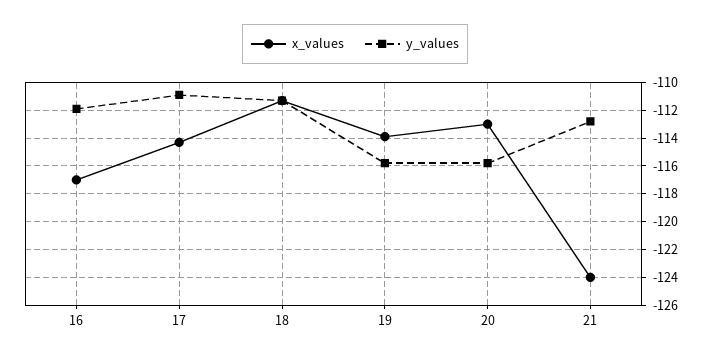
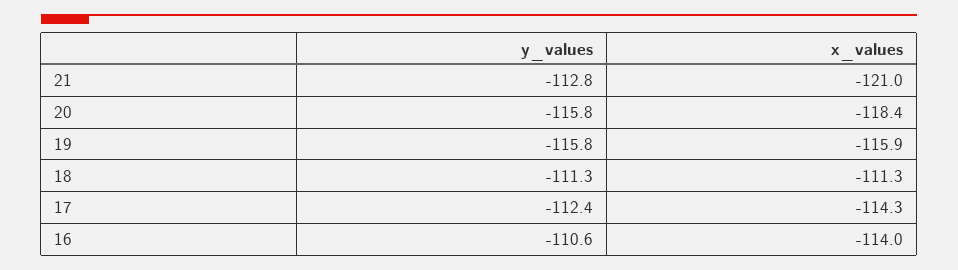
  {
    "x_values": {
-     "16": -117,
+     "16": -114,
      "17": -114.3,
      "18": -111.3,
-     "19": -114,
+     "19": -115.9,
-     "20": -113,
+     "20": -118.4,
-     "21": -124
+     "21": -121
    },
    "y_values": {
-     "16": -112,
+     "16": -110.6,
-     "17": -111,
+     "17": -112.4,
      "18": -111.3,
      "19": -115.8,
      "20": -115.8,
      "21": -112.8
    }
  }

